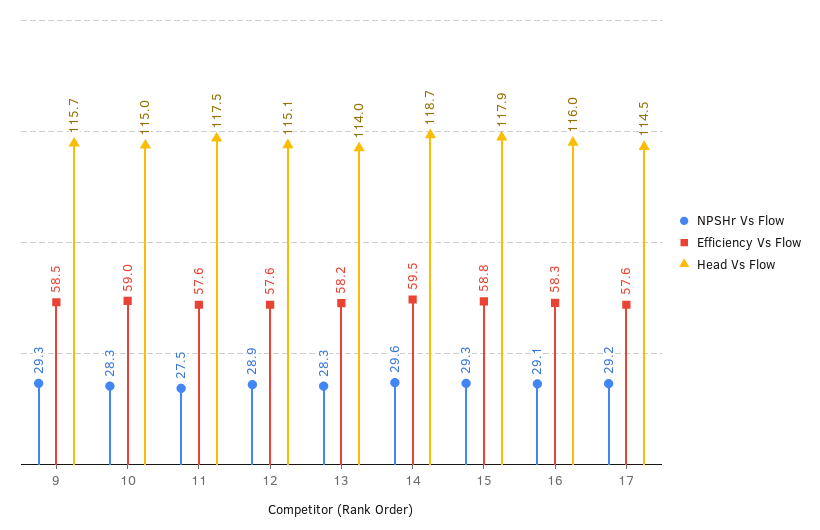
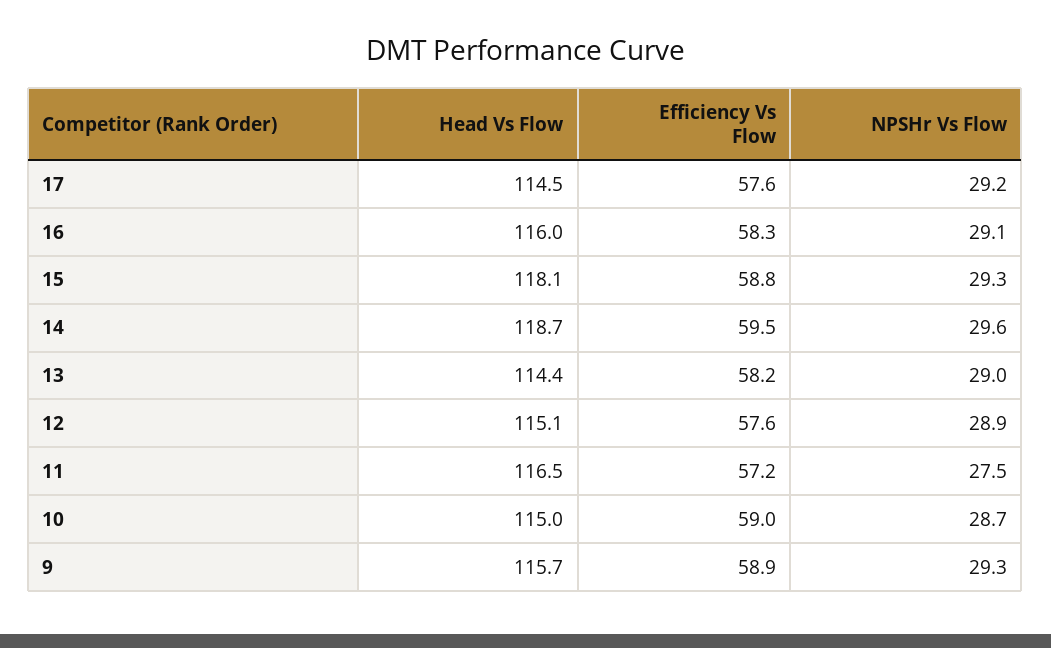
  {
    "NPSHr Vs Flow": {
      "9": 29.3,
-     "10": 28.3,
+     "10": 28.7,
      "11": 27.5,
      "12": 28.9,
-     "13": 28.3,
+     "13": 29,
      "14": 29.6,
      "15": 29.3,
      "16": 29.1,
      "17": 29.2
    },
    "Efficiency Vs Flow": {
-     "9": 58.5,
+     "9": 58.9,
      "10": 59,
-     "11": 57.6,
+     "11": 57.2,
      "12": 57.6,
      "13": 58.2,
      "14": 59.5,
      "15": 58.8,
      "16": 58.3,
      "17": 57.6
    },
    "Head Vs Flow": {
      "9": 115.7,
      "10": 115,
-     "11": 117.5,
+     "11": 116.5,
      "12": 115.1,
-     "13": 114,
+     "13": 114.4,
      "14": 118.7,
-     "15": 117.9,
+     "15": 118.1,
      "16": 116,
      "17": 114.5
    }
  }

